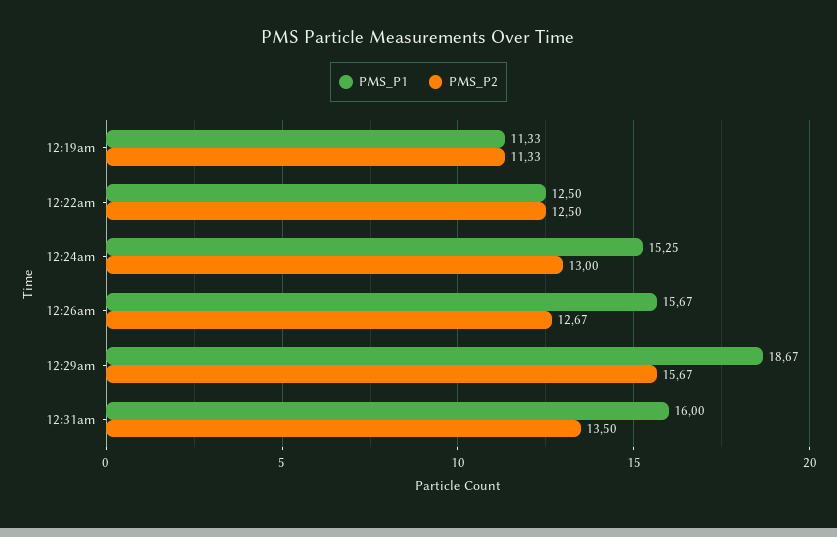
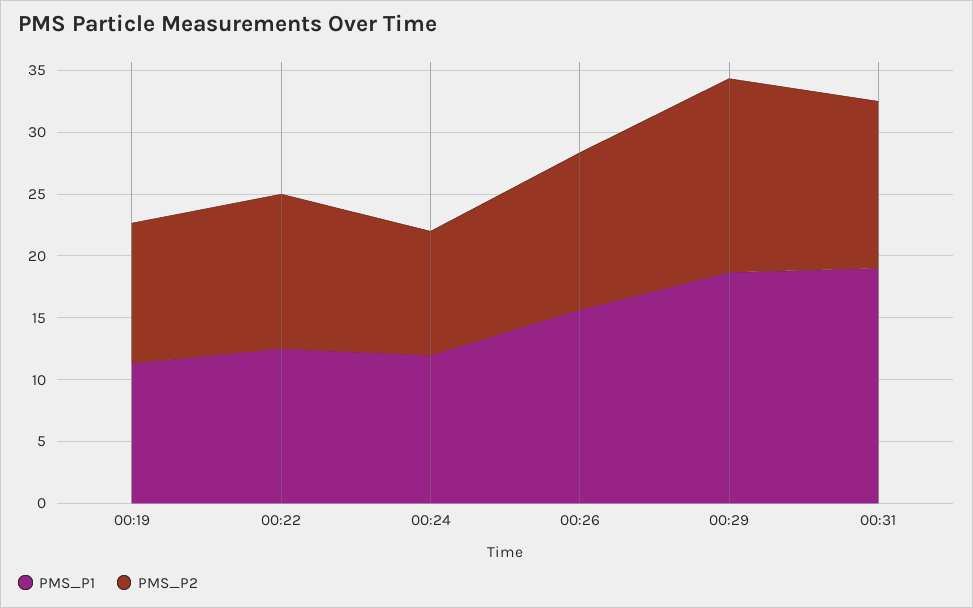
  {
    "PMS_P1": {
      "12:19am": 11.33,
      "12:22am": 12.5,
-     "12:24am": 15.25,
+     "12:24am": 12,
      "12:26am": 15.67,
      "12:29am": 18.67,
-     "12:31am": 16
+     "12:31am": 19
    },
    "PMS_P2": {
      "12:19am": 11.33,
      "12:22am": 12.5,
-     "12:24am": 13,
+     "12:24am": 10,
      "12:26am": 12.67,
      "12:29am": 15.67,
      "12:31am": 13.5
    }
  }

